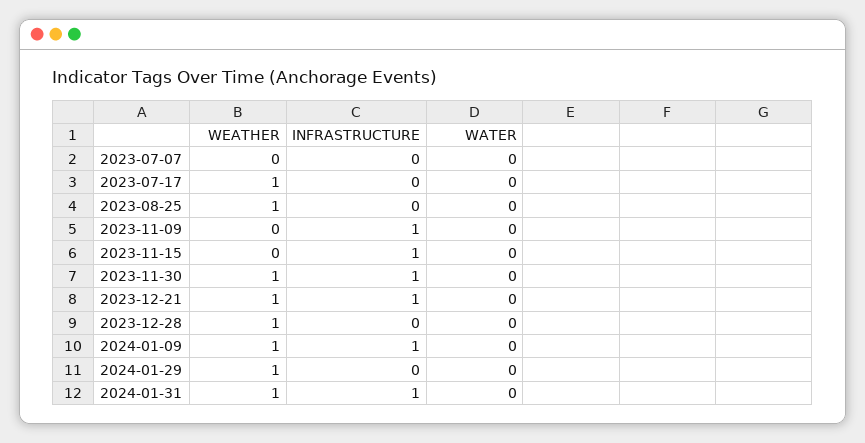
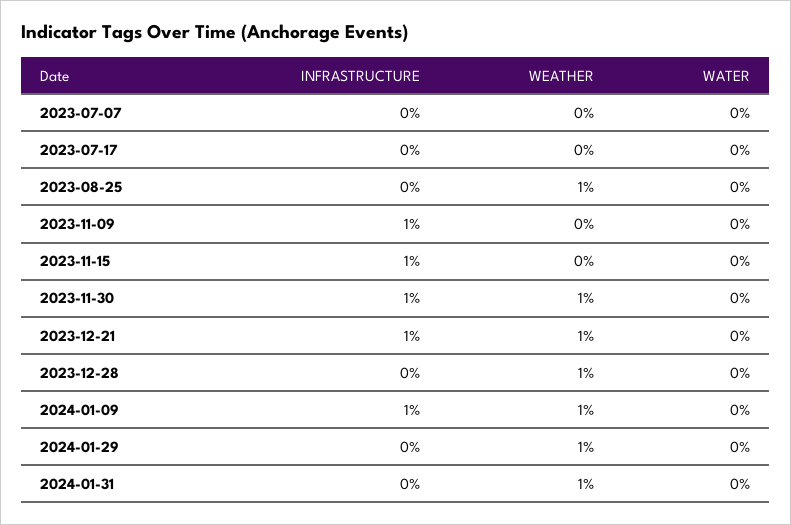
  {
    "WEATHER": {
      "2023-07-07": 0,
-     "2023-07-17": 1,
+     "2023-07-17": 0,
      "2023-08-25": 1,
      "2023-11-09": 0,
      "2023-11-15": 0,
      "2023-11-30": 1,
      "2023-12-21": 1,
      "2023-12-28": 1,
      "2024-01-09": 1,
      "2024-01-29": 1,
      "2024-01-31": 1
    },
    "INFRASTRUCTURE": {
      "2023-07-07": 0,
      "2023-07-17": 0,
      "2023-08-25": 0,
      "2023-11-09": 1,
      "2023-11-15": 1,
      "2023-11-30": 1,
      "2023-12-21": 1,
      "2023-12-28": 0,
      "2024-01-09": 1,
      "2024-01-29": 0,
-     "2024-01-31": 1
+     "2024-01-31": 0
    },
    "WATER": {
      "2023-07-07": 0,
      "2023-07-17": 0,
      "2023-08-25": 0,
      "2023-11-09": 0,
      "2023-11-15": 0,
      "2023-11-30": 0,
      "2023-12-21": 0,
      "2023-12-28": 0,
      "2024-01-09": 0,
      "2024-01-29": 0,
      "2024-01-31": 0
    }
  }

